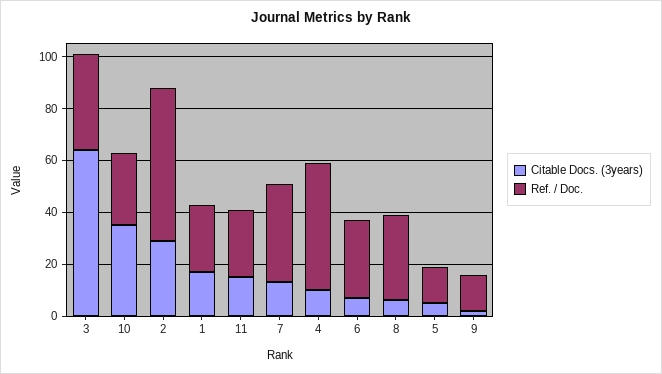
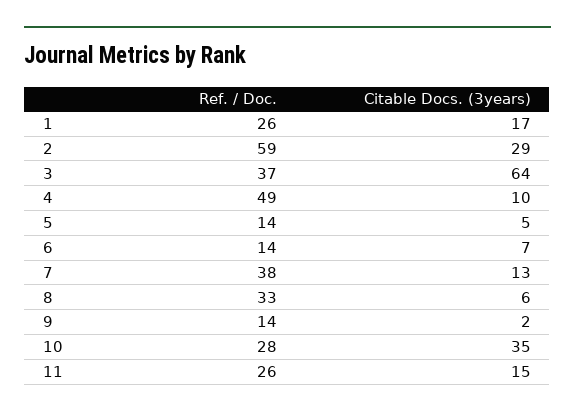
  {
    "Citable Docs. (3years)": {
      "3": 64,
      "10": 35,
      "2": 29,
      "1": 17,
      "11": 15,
      "7": 13,
      "4": 10,
      "6": 7,
      "8": 6,
      "5": 5,
      "9": 2
    },
    "Ref. / Doc.": {
      "3": 37,
      "10": 28,
      "2": 59,
      "1": 26,
      "11": 26,
      "7": 38,
      "4": 49,
-     "6": 30,
+     "6": 14,
      "8": 33,
      "5": 14,
      "9": 14
    }
  }

